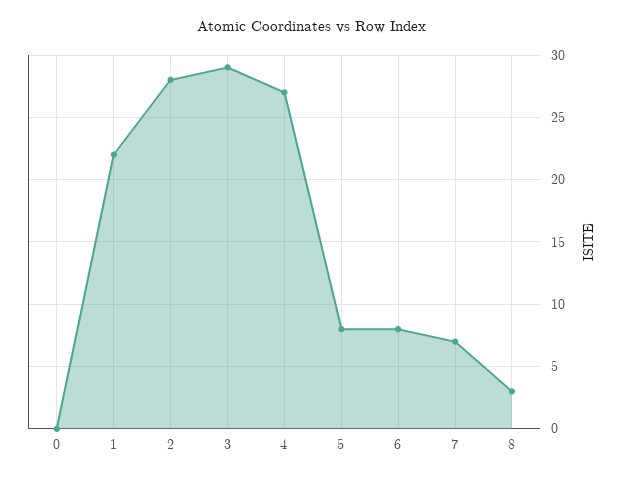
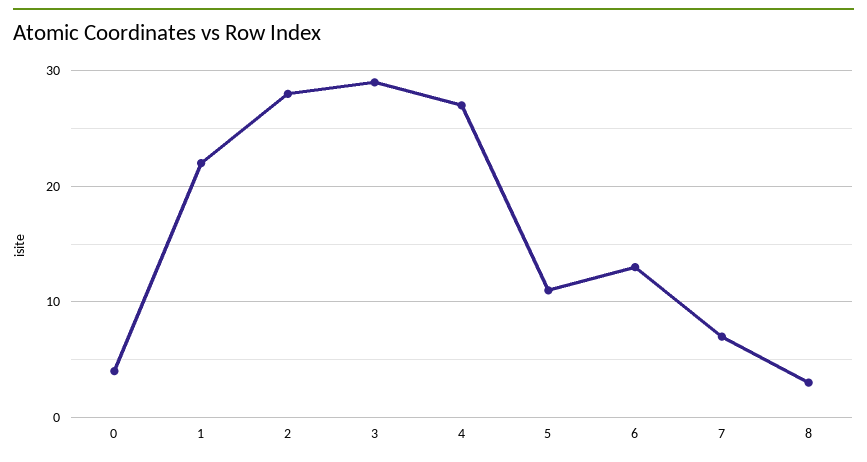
  {
-   "0": 0,
+   "0": 4,
    "1": 22,
    "2": 28,
    "3": 29,
    "4": 27,
-   "5": 8,
+   "5": 11,
-   "6": 8,
+   "6": 13,
    "7": 7,
    "8": 3
  }

